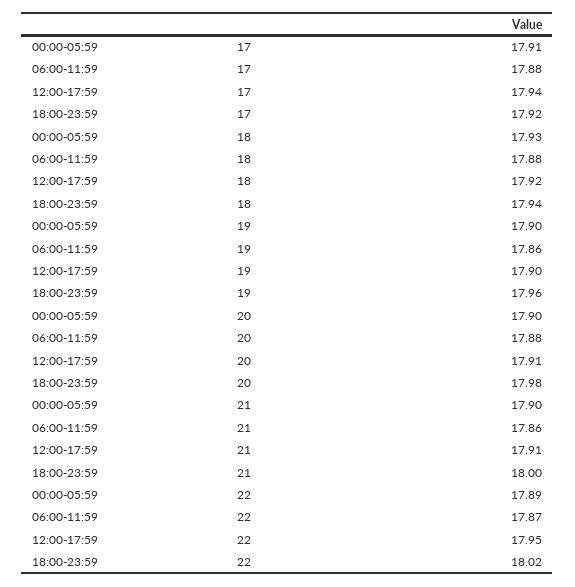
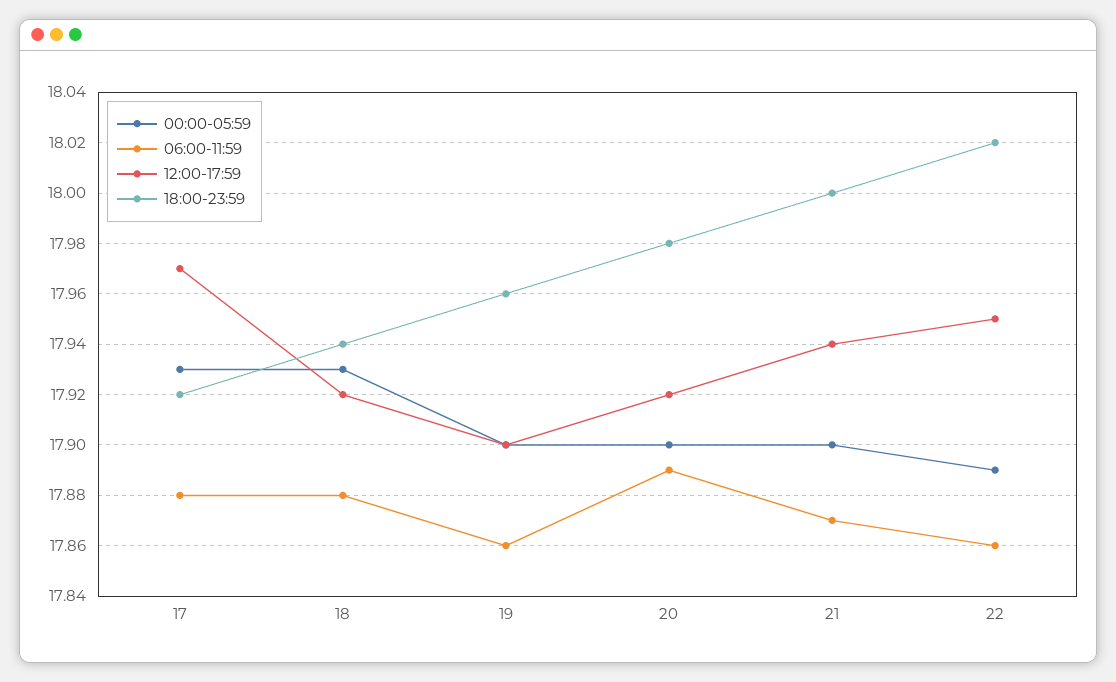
  {
    "00:00-05:59": {
-     "17": 17.91,
+     "17": 17.93,
      "18": 17.93,
      "19": 17.9,
      "20": 17.9,
      "21": 17.9,
      "22": 17.89
    },
    "06:00-11:59": {
      "17": 17.88,
      "18": 17.88,
      "19": 17.86,
-     "20": 17.88,
+     "20": 17.89,
-     "21": 17.86,
+     "21": 17.87,
-     "22": 17.87
+     "22": 17.86
    },
    "12:00-17:59": {
-     "17": 17.94,
+     "17": 17.97,
      "18": 17.92,
      "19": 17.9,
-     "20": 17.91,
+     "20": 17.92,
-     "21": 17.91,
+     "21": 17.94,
      "22": 17.95
    },
    "18:00-23:59": {
      "17": 17.92,
      "18": 17.94,
      "19": 17.96,
      "20": 17.98,
      "21": 18,
      "22": 18.02
    }
  }

